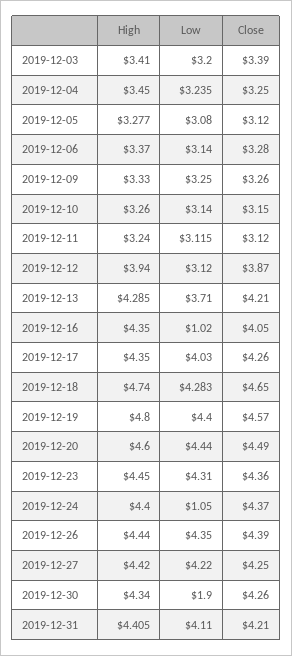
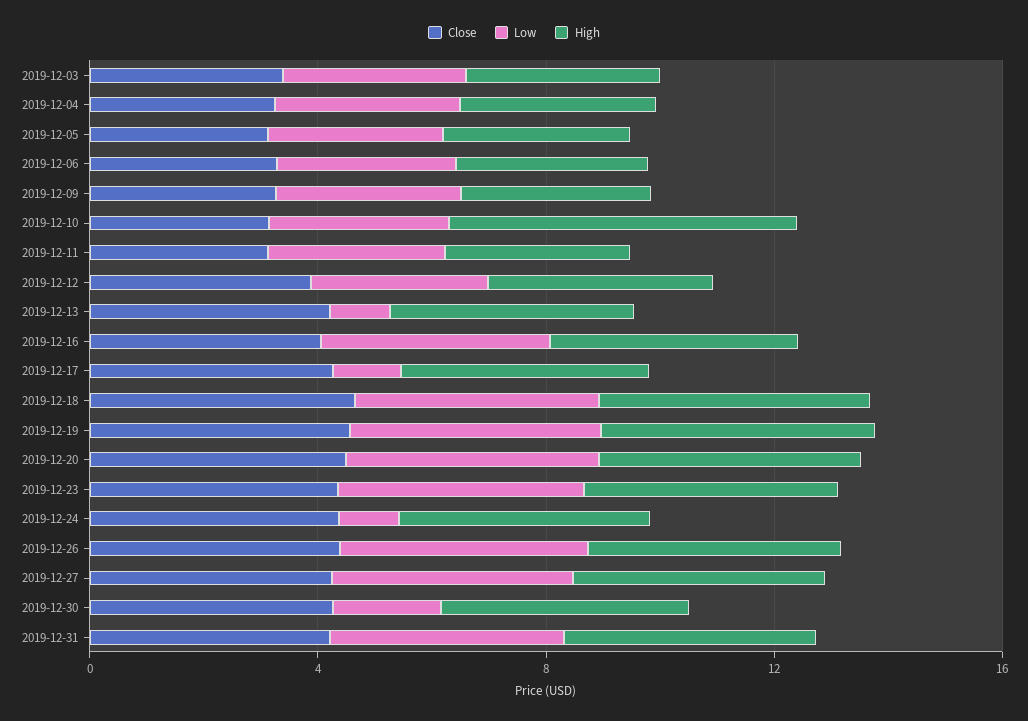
  {
    "High": {
      "2019-12-03": 3.41,
      "2019-12-04": 3.45,
      "2019-12-05": 3.277,
      "2019-12-06": 3.37,
      "2019-12-09": 3.33,
-     "2019-12-10": 3.26,
+     "2019-12-10": 6,
      "2019-12-11": 3.24,
      "2019-12-12": 3.94,
      "2019-12-13": 4.285,
      "2019-12-16": 4.35,
      "2019-12-17": 4.35,
      "2019-12-18": 4.74,
      "2019-12-19": 4.8,
      "2019-12-20": 4.6,
      "2019-12-23": 4.45,
      "2019-12-24": 4.4,
      "2019-12-26": 4.44,
      "2019-12-27": 4.42,
      "2019-12-30": 4.34,
      "2019-12-31": 4.405
    },
    "Low": {
      "2019-12-03": 3.2,
      "2019-12-04": 3.235,
      "2019-12-05": 3.08,
      "2019-12-06": 3.14,
      "2019-12-09": 3.25,
      "2019-12-10": 3.14,
      "2019-12-11": 3.115,
      "2019-12-12": 3.12,
-     "2019-12-13": 3.71,
+     "2019-12-13": 1,
-     "2019-12-16": 1.02,
+     "2019-12-16": 4,
-     "2019-12-17": 4.03,
+     "2019-12-17": 1,
      "2019-12-18": 4.283,
      "2019-12-19": 4.4,
      "2019-12-20": 4.44,
      "2019-12-23": 4.31,
      "2019-12-24": 1.05,
      "2019-12-26": 4.35,
      "2019-12-27": 4.22,
      "2019-12-30": 1.9,
      "2019-12-31": 4.11
    },
    "Close": {
      "2019-12-03": 3.39,
      "2019-12-04": 3.25,
      "2019-12-05": 3.12,
      "2019-12-06": 3.28,
      "2019-12-09": 3.26,
      "2019-12-10": 3.15,
      "2019-12-11": 3.12,
      "2019-12-12": 3.87,
      "2019-12-13": 4.21,
      "2019-12-16": 4.05,
      "2019-12-17": 4.26,
      "2019-12-18": 4.65,
      "2019-12-19": 4.57,
      "2019-12-20": 4.49,
      "2019-12-23": 4.36,
      "2019-12-24": 4.37,
      "2019-12-26": 4.39,
      "2019-12-27": 4.25,
      "2019-12-30": 4.26,
      "2019-12-31": 4.21
    }
  }

